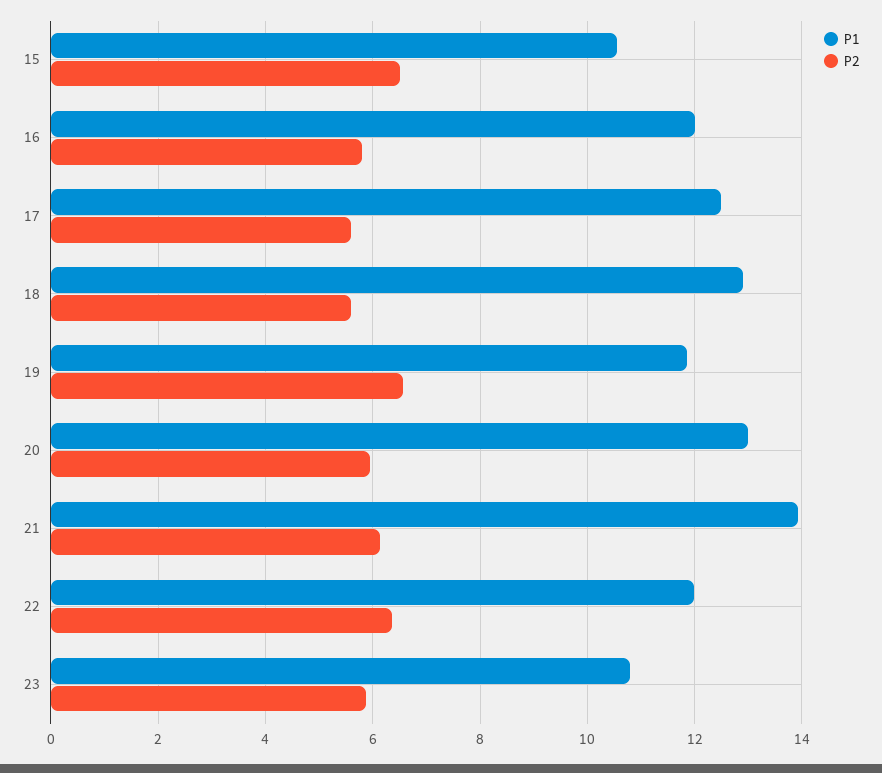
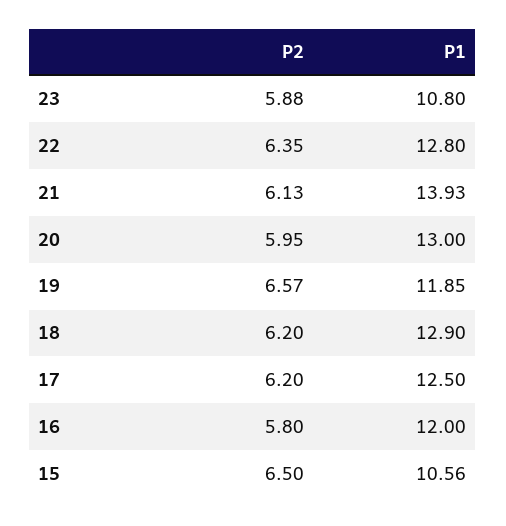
  {
    "P1": {
      "15": 10.56,
      "16": 12,
      "17": 12.5,
      "18": 12.9,
      "19": 11.85,
      "20": 13,
      "21": 13.93,
-     "22": 12,
+     "22": 12.8,
      "23": 10.8
    },
    "P2": {
      "15": 6.5,
      "16": 5.8,
-     "17": 5.6,
+     "17": 6.2,
-     "18": 5.6,
+     "18": 6.2,
      "19": 6.57,
      "20": 5.95,
      "21": 6.13,
      "22": 6.35,
      "23": 5.88
    }
  }

